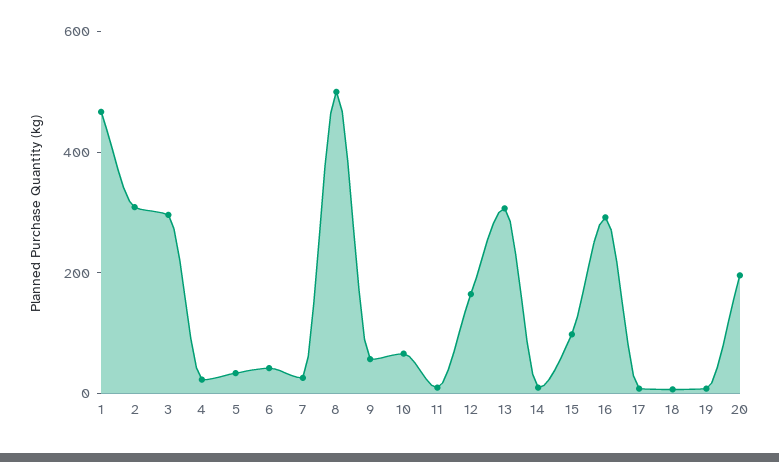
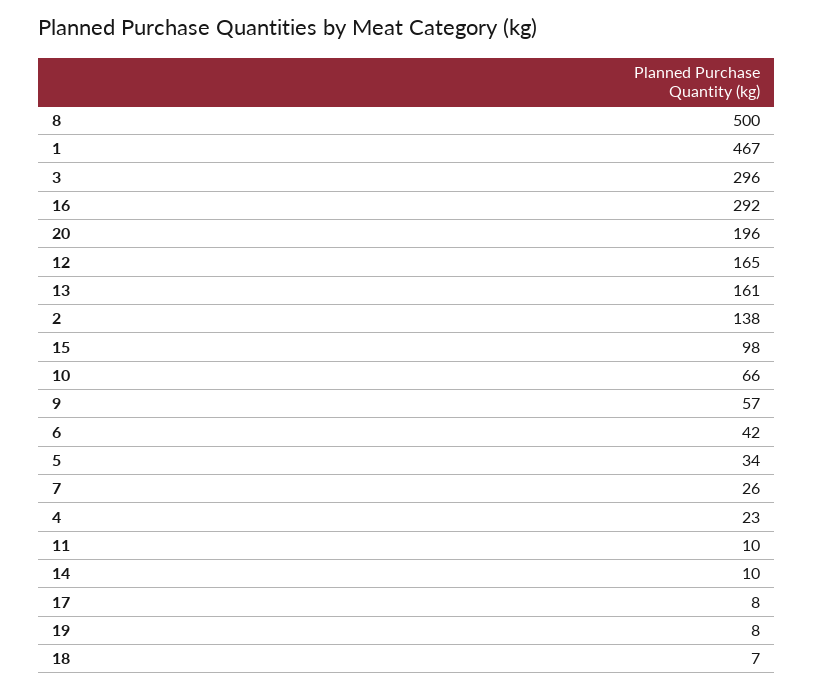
  {
    "1": 467,
-   "2": 300,
+   "2": 138,
    "3": 296,
    "4": 23,
    "5": 34,
    "6": 42,
    "7": 26,
    "8": 500,
    "9": 57,
    "10": 66,
    "11": 10,
    "12": 165,
-   "13": 300,
+   "13": 161,
    "14": 10,
    "15": 98,
    "16": 292,
    "17": 8,
    "18": 7,
    "19": 8,
    "20": 196
  }

